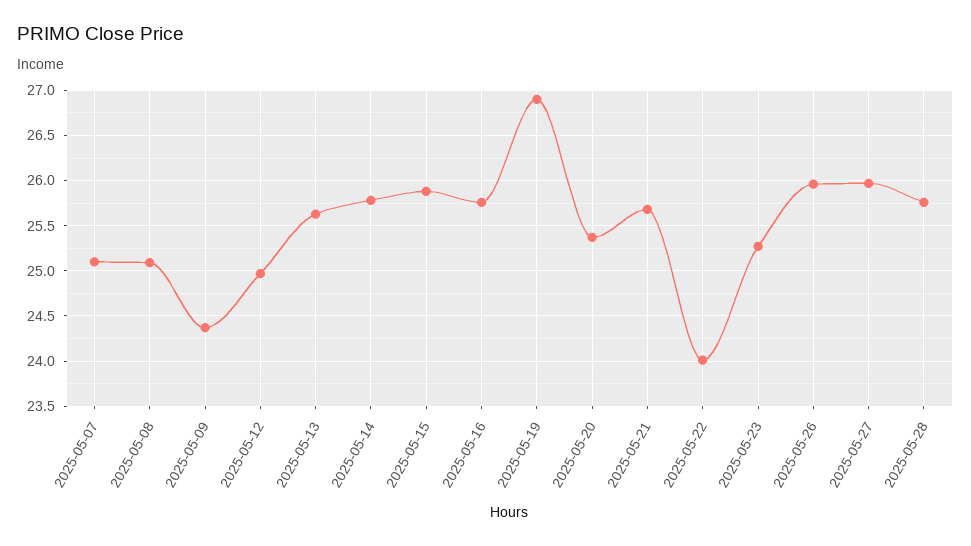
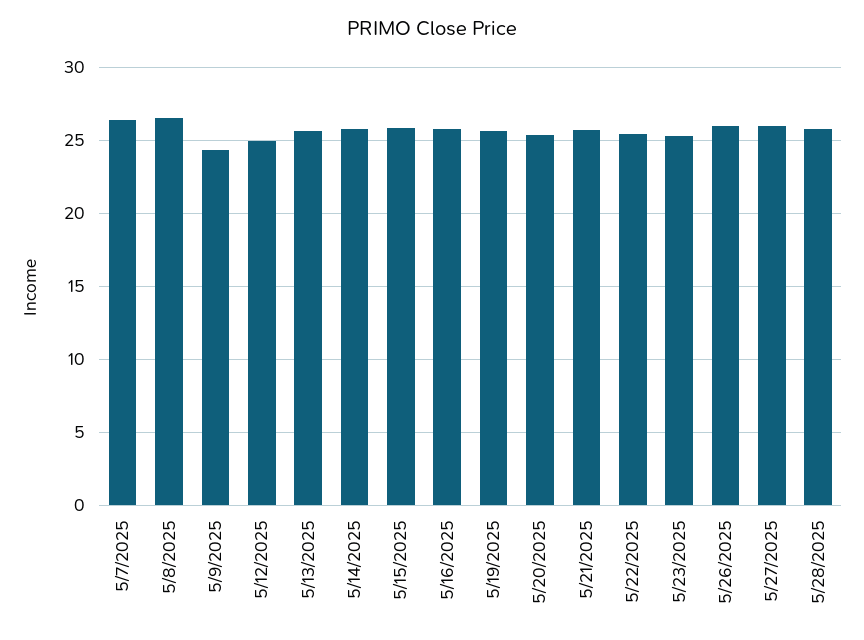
  {
-   "2025-05-07": 25.1,
+   "2025-05-07": 26.5,
-   "2025-05-08": 25.1,
+   "2025-05-08": 26.5,
    "2025-05-09": 24.4,
    "2025-05-12": 25,
    "2025-05-13": 25.6,
    "2025-05-14": 25.8,
    "2025-05-15": 25.9,
    "2025-05-16": 25.8,
-   "2025-05-19": 26.9,
+   "2025-05-19": 25.5,
    "2025-05-20": 25.4,
    "2025-05-21": 25.7,
-   "2025-05-22": 24,
+   "2025-05-22": 25.5,
    "2025-05-23": 25.3,
    "2025-05-26": 26,
    "2025-05-27": 26,
    "2025-05-28": 25.8
  }

